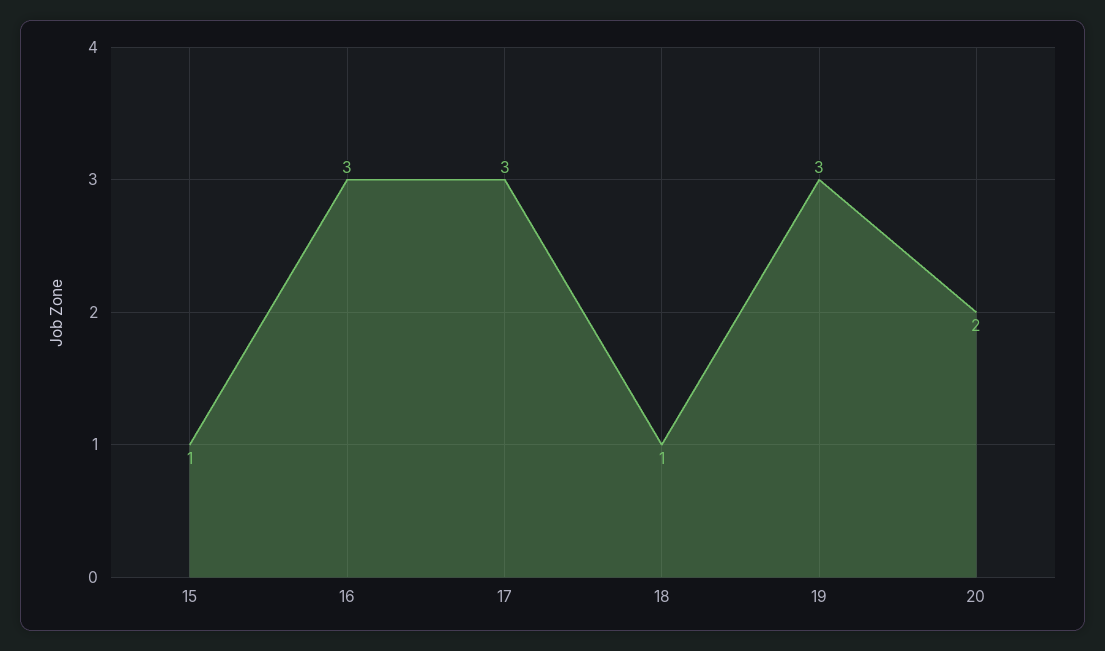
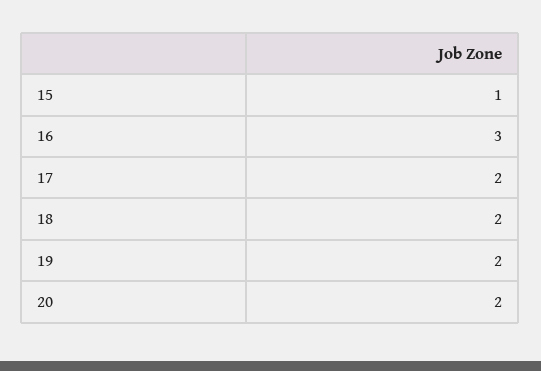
  {
    "15": 1,
    "16": 3,
-   "17": 3,
+   "17": 2,
-   "18": 1,
+   "18": 2,
-   "19": 3,
+   "19": 2,
    "20": 2
  }

